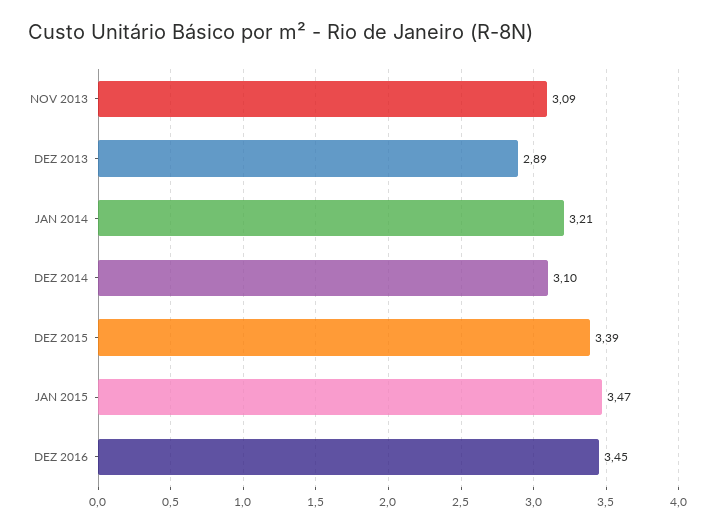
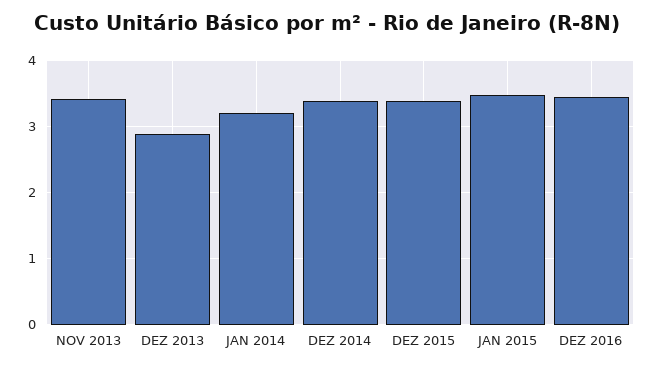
  {
-   "NOV 2013": 3.09,
+   "NOV 2013": 3.4,
    "DEZ 2013": 2.89,
    "JAN 2014": 3.21,
-   "DEZ 2014": 3.1,
+   "DEZ 2014": 3.4,
    "DEZ 2015": 3.39,
    "JAN 2015": 3.47,
    "DEZ 2016": 3.45
  }

